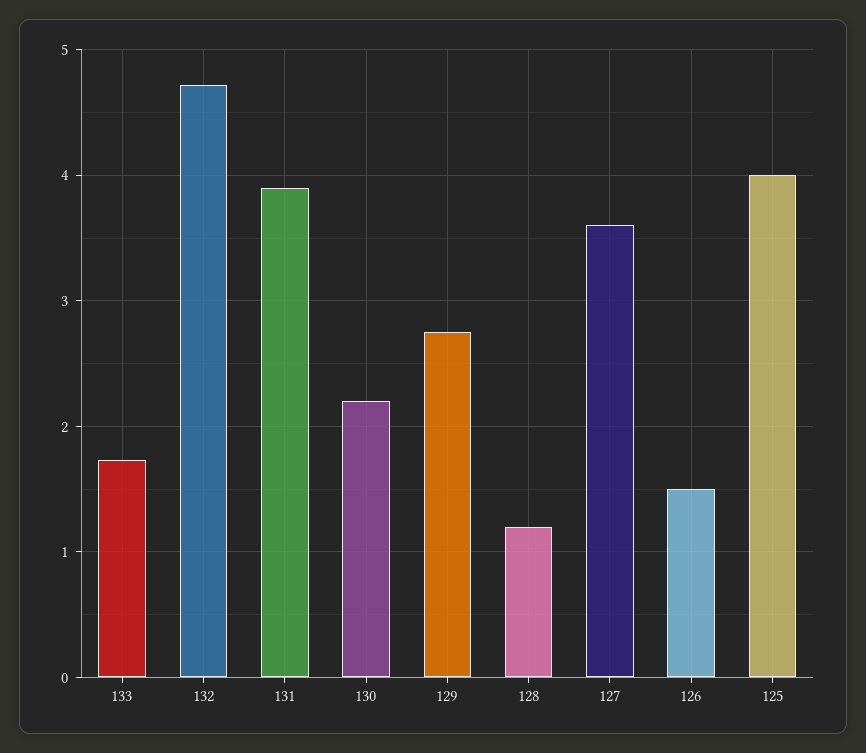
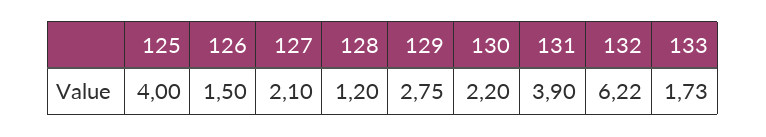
  {
    "133": 1.73,
-   "132": 4.7,
+   "132": 6.22,
    "131": 3.9,
    "130": 2.2,
    "129": 2.75,
    "128": 1.2,
-   "127": 3.6,
+   "127": 2.1,
    "126": 1.5,
    "125": 4
  }

